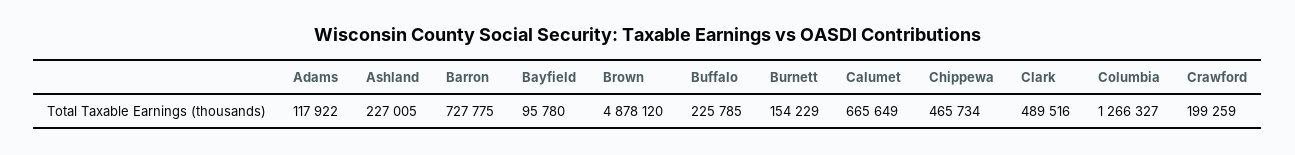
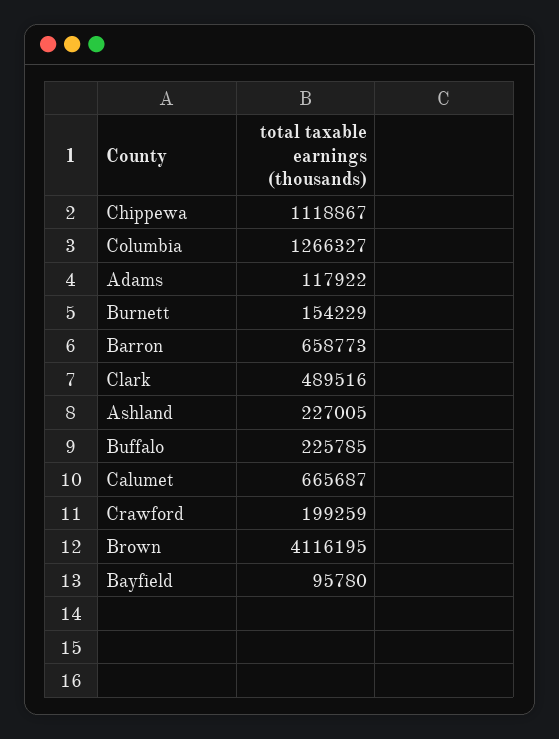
  {
    "Adams": 117922,
    "Ashland": 227005,
-   "Barron": 727775,
+   "Barron": 658773,
    "Bayfield": 95780,
-   "Brown": 4878120,
+   "Brown": 4116195,
    "Buffalo": 225785,
    "Burnett": 154229,
-   "Calumet": 665649,
+   "Calumet": 665687,
-   "Chippewa": 465734,
+   "Chippewa": 1118867,
    "Clark": 489516,
    "Columbia": 1266327,
    "Crawford": 199259
  }

